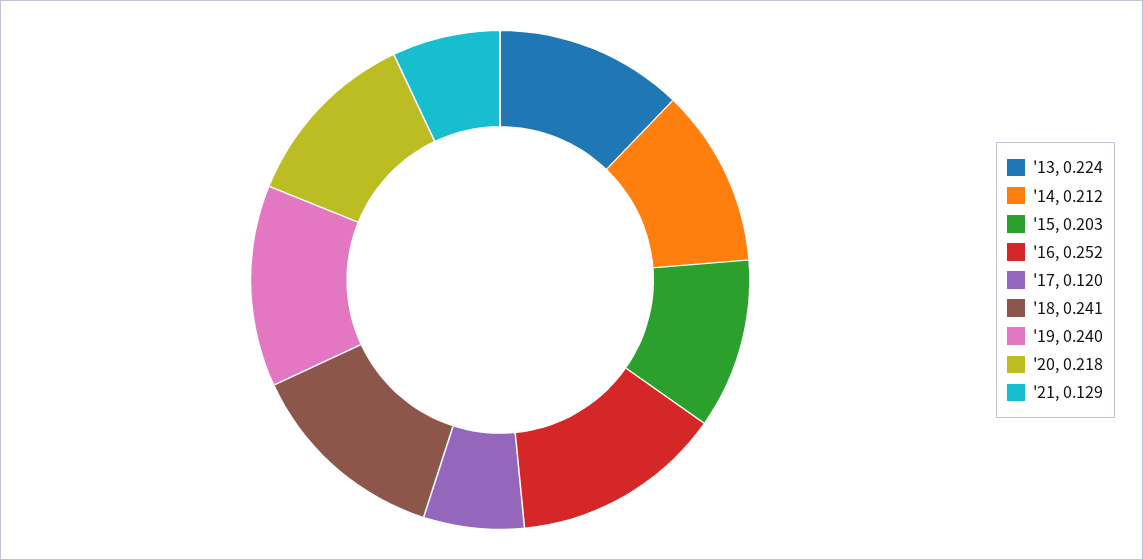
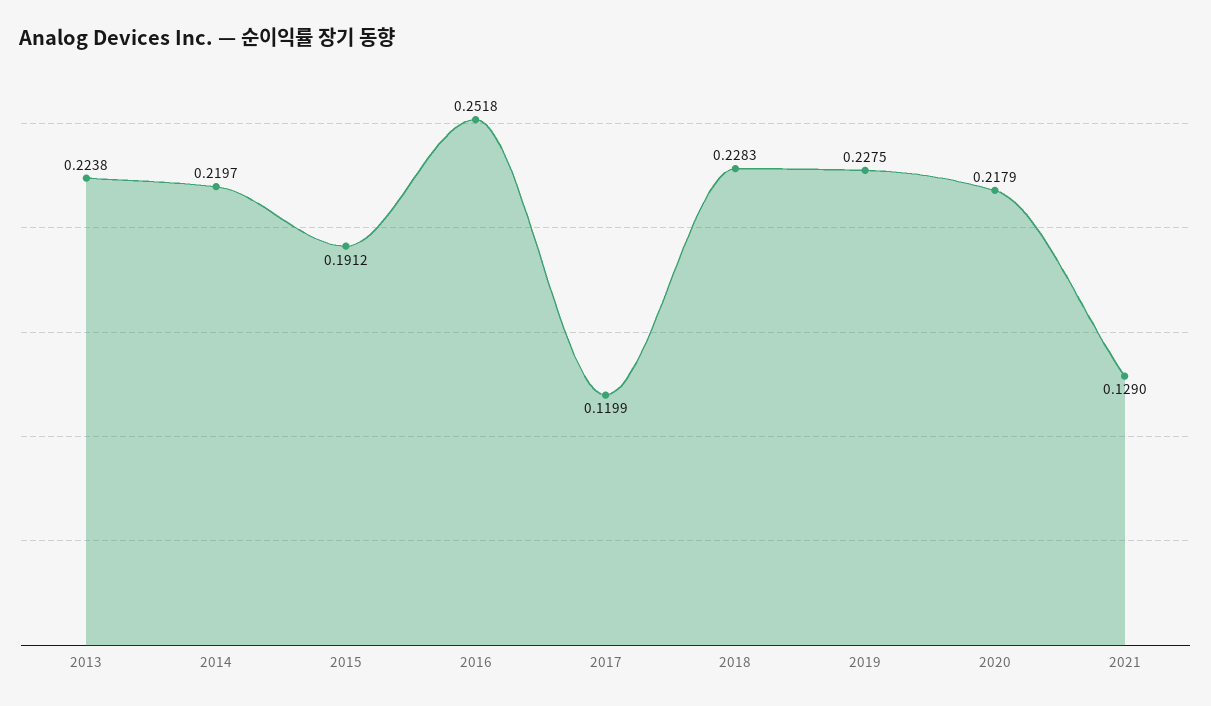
  {
    "'13": 0.2238,
-   "'14": 0.212,
+   "'14": 0.2197,
-   "'15": 0.203,
+   "'15": 0.1912,
    "'16": 0.2518,
    "'17": 0.1199,
-   "'18": 0.241,
+   "'18": 0.2283,
-   "'19": 0.24,
+   "'19": 0.2275,
    "'20": 0.2179,
    "'21": 0.129
  }

